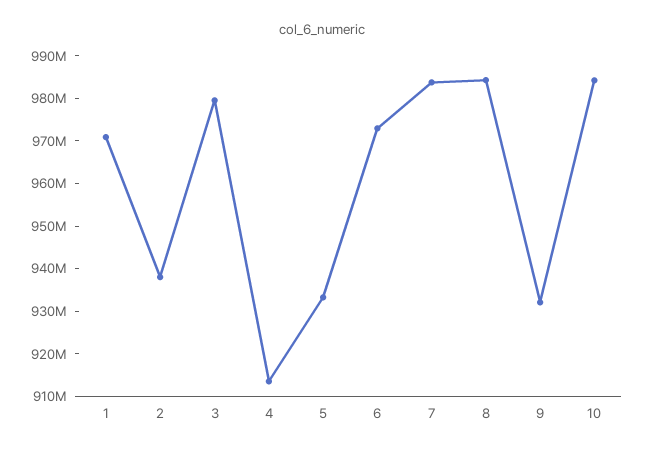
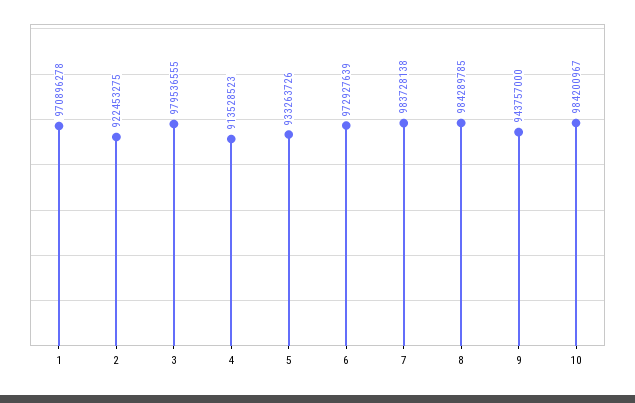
  {
    "1": 970896278,
-   "2": 938000000,
+   "2": 922453275,
    "3": 979536555,
    "4": 913528523,
    "5": 933263726,
    "6": 972927639,
    "7": 983728138,
    "8": 984289785,
-   "9": 932000000,
+   "9": 943757000,
    "10": 984200967
  }

